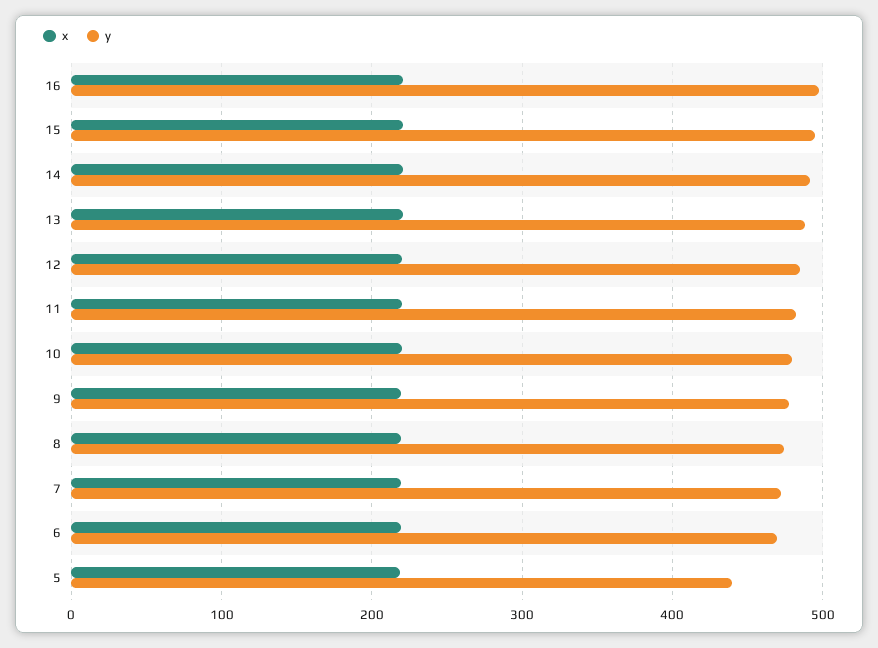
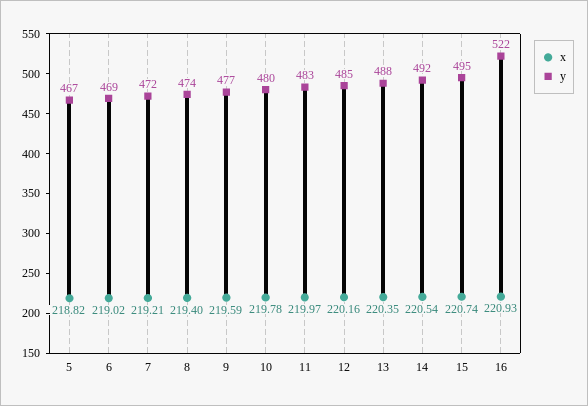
  {
    "x": {
      "16": 220.93,
      "15": 220.74,
      "14": 220.54,
      "13": 220.35,
      "12": 220.16,
      "11": 219.97,
      "10": 219.78,
      "9": 219.59,
      "8": 219.4,
      "7": 219.21,
      "6": 219.02,
      "5": 218.82
    },
    "y": {
-     "16": 500,
+     "16": 522,
      "15": 495,
      "14": 492,
      "13": 488,
      "12": 485,
      "11": 483,
      "10": 480,
      "9": 477,
      "8": 474,
      "7": 472,
      "6": 469,
-     "5": 440
+     "5": 467
    }
  }

